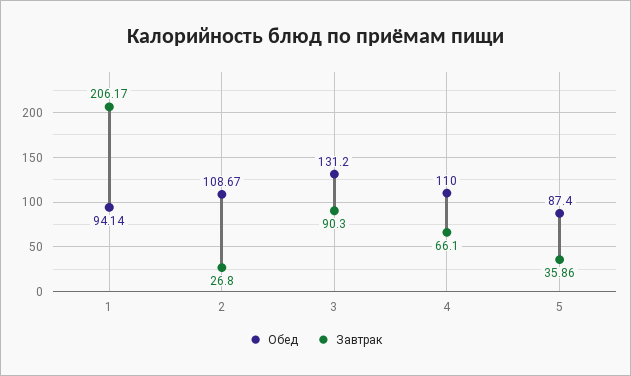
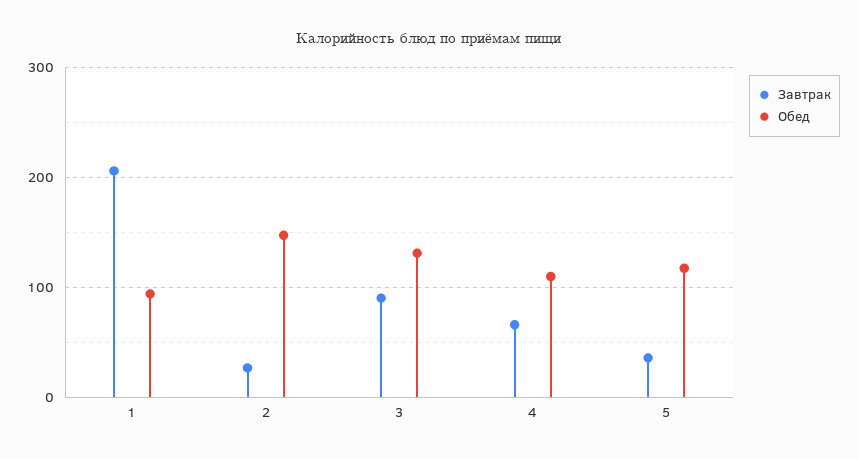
  {
    "Обед": {
      "1": 94.14,
-     "2": 108.67,
+     "2": 150,
      "3": 131.2,
      "4": 110,
-     "5": 87.4
+     "5": 120
    },
    "Завтрак": {
      "1": 206.17,
      "2": 26.8,
      "3": 90.3,
      "4": 66.1,
      "5": 35.86
    }
  }

